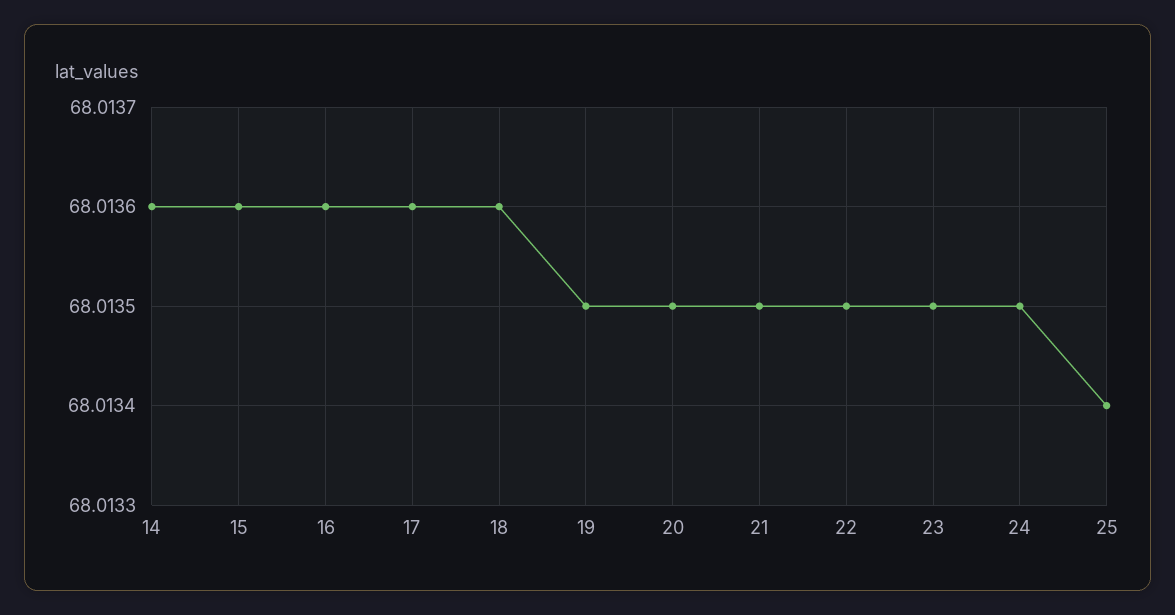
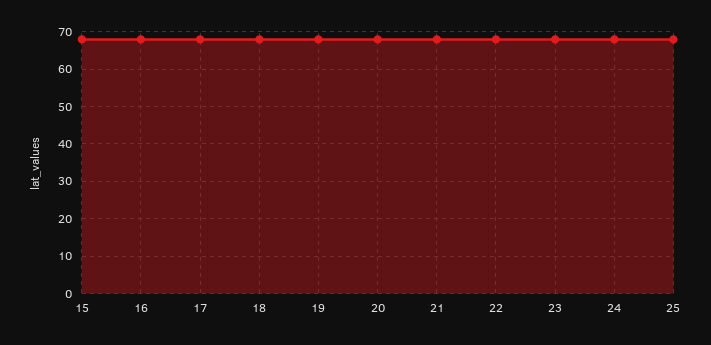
  {
-   "14": 68.0136,
    "15": 68.0136,
    "16": 68.0136,
    "17": 68.0136,
    "18": 68.0136,
    "19": 68.0135,
    "20": 68.0135,
    "21": 68.0135,
    "22": 68.0135,
    "23": 68.0135,
    "24": 68.0135,
    "25": 68.0134
  }

